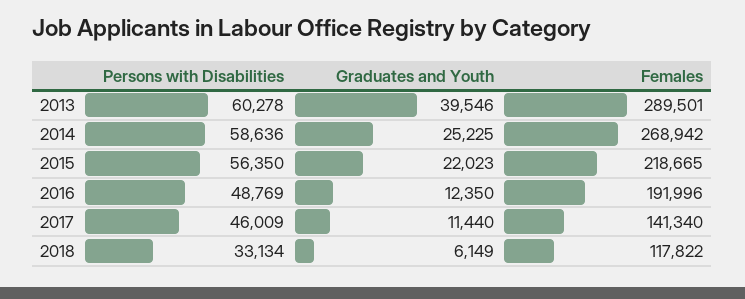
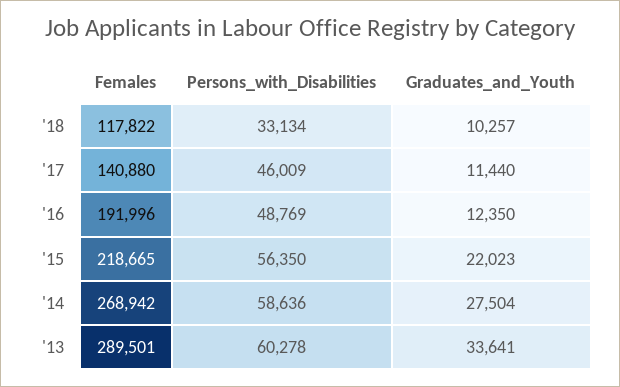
  {
    "Persons with Disabilities": {
      "2013": 60278,
      "2014": 58636,
      "2015": 56350,
      "2016": 48769,
      "2017": 46009,
      "2018": 33134
    },
    "Graduates and Youth": {
-     "2013": 39546,
+     "2013": 33641,
-     "2014": 25225,
+     "2014": 27504,
      "2015": 22023,
      "2016": 12350,
      "2017": 11440,
-     "2018": 6149
+     "2018": 10257
    },
    "Females": {
      "2013": 289501,
      "2014": 268942,
      "2015": 218665,
      "2016": 191996,
-     "2017": 141340,
+     "2017": 140880,
      "2018": 117822
    }
  }

